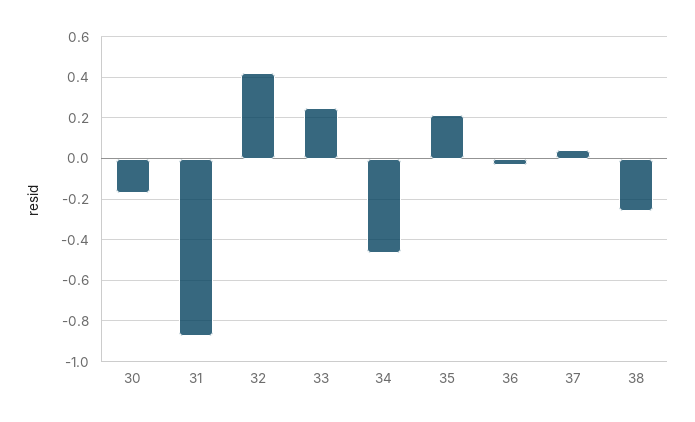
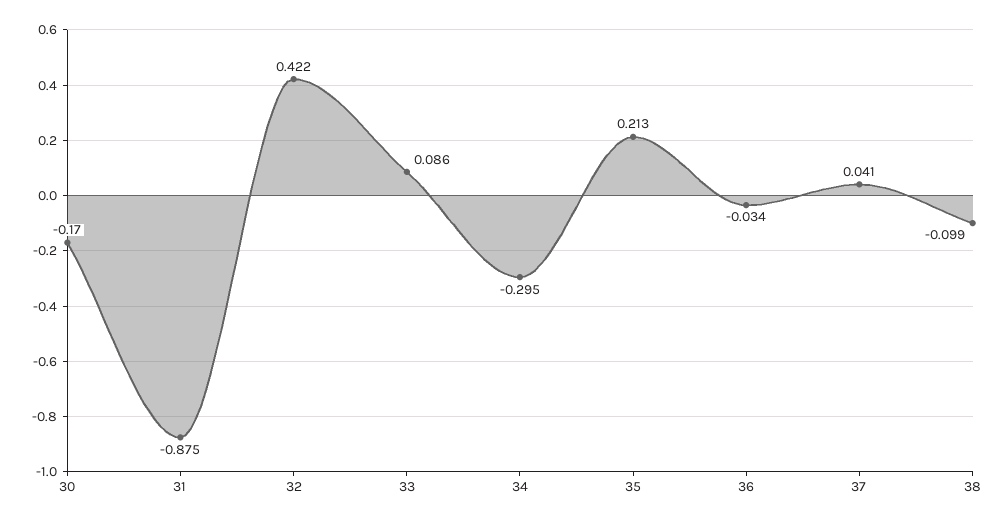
  {
    "30": -0.17,
    "31": -0.875,
    "32": 0.422,
-   "33": 0.25,
+   "33": 0.086,
-   "34": -0.45,
+   "34": -0.295,
    "35": 0.213,
    "36": -0.034,
    "37": 0.041,
-   "38": -0.25
+   "38": -0.099
  }

